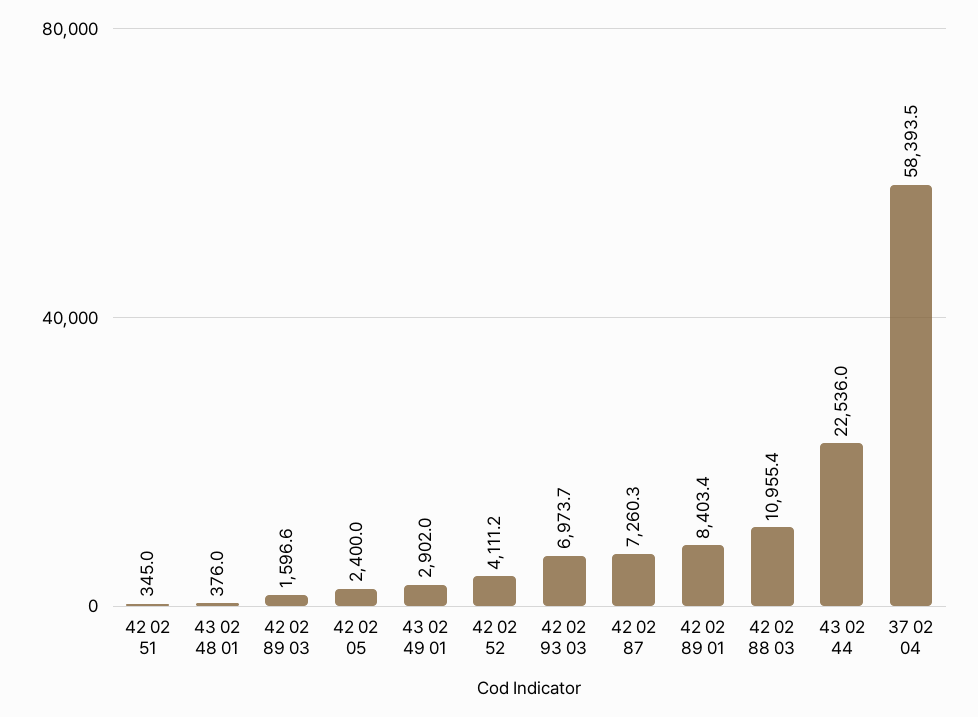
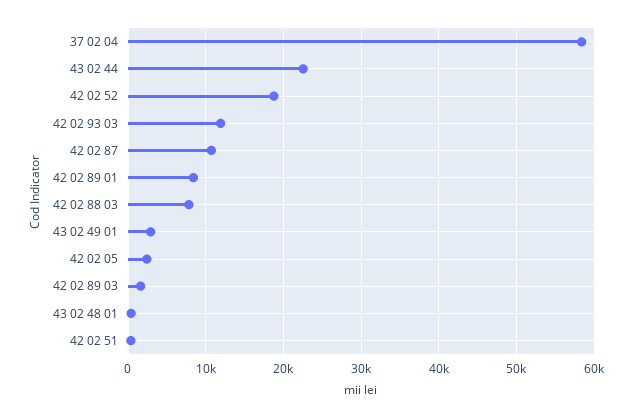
  {
    "42 02 51": 345,
    "43 02 48 01": 376,
    "42 02 89 03": 1596.6,
    "42 02 05": 2400,
    "43 02 49 01": 2902,
-   "42 02 52": 4111.2,
+   "42 02 52": 19000,
-   "42 02 93 03": 6973.7,
+   "42 02 93 03": 12000,
-   "42 02 87": 7260.3,
+   "42 02 87": 11000,
    "42 02 89 01": 8403.4,
-   "42 02 88 03": 10955.4,
+   "42 02 88 03": 8000,
    "43 02 44": 22536,
    "37 02 04": 58393.5
  }

